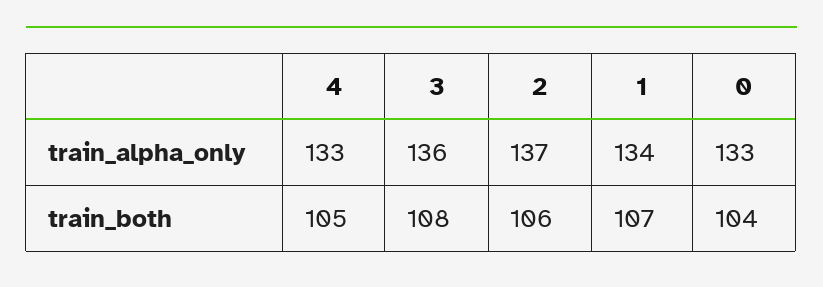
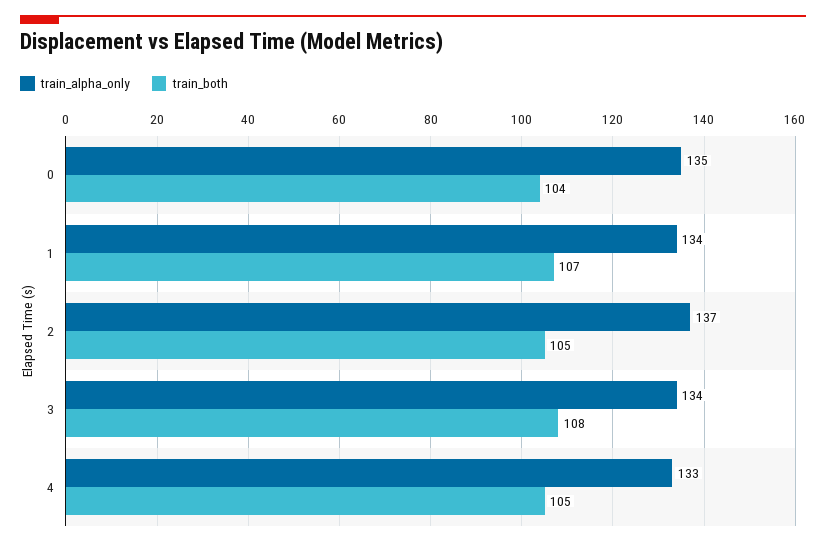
  {
    "train_alpha_only": {
      "4": 133,
-     "3": 136,
+     "3": 134,
      "2": 137,
      "1": 134,
-     "0": 133
+     "0": 135
    },
    "train_both": {
      "4": 105,
      "3": 108,
-     "2": 106,
+     "2": 105,
      "1": 107,
      "0": 104
    }
  }

